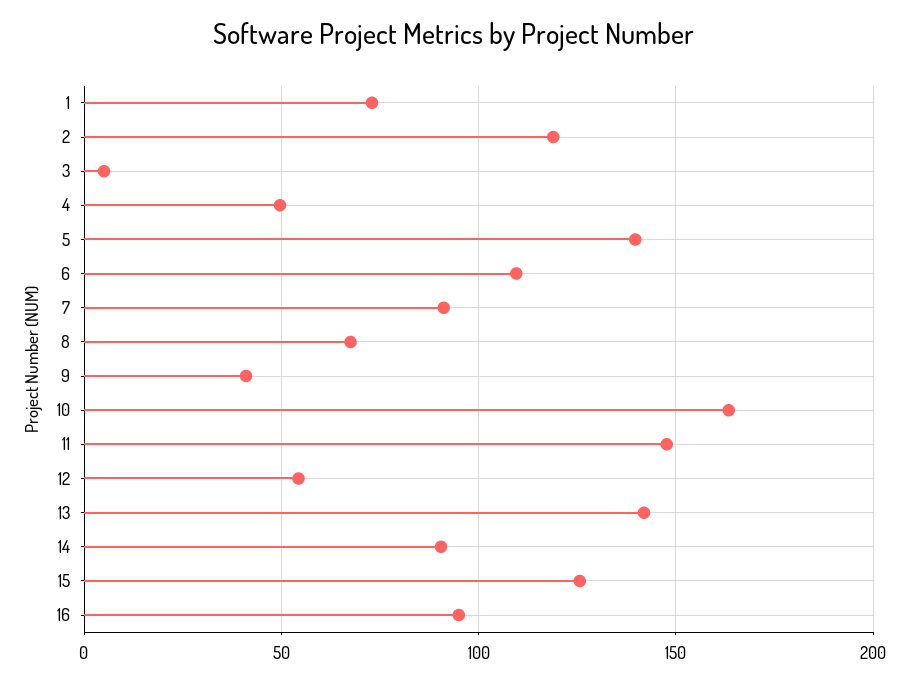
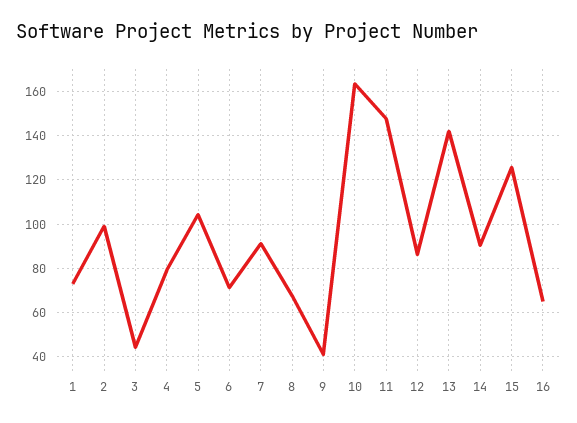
  {
    "1": 75,
-   "2": 120,
+   "2": 100,
-   "3": 5,
+   "3": 45,
-   "4": 50,
+   "4": 80,
-   "5": 140,
+   "5": 105,
-   "6": 110,
+   "6": 70,
    "7": 90,
    "8": 70,
    "9": 40,
    "10": 165,
    "11": 150,
-   "12": 55,
+   "12": 85,
    "13": 140,
    "14": 90,
    "15": 125,
-   "16": 95
+   "16": 65
  }

